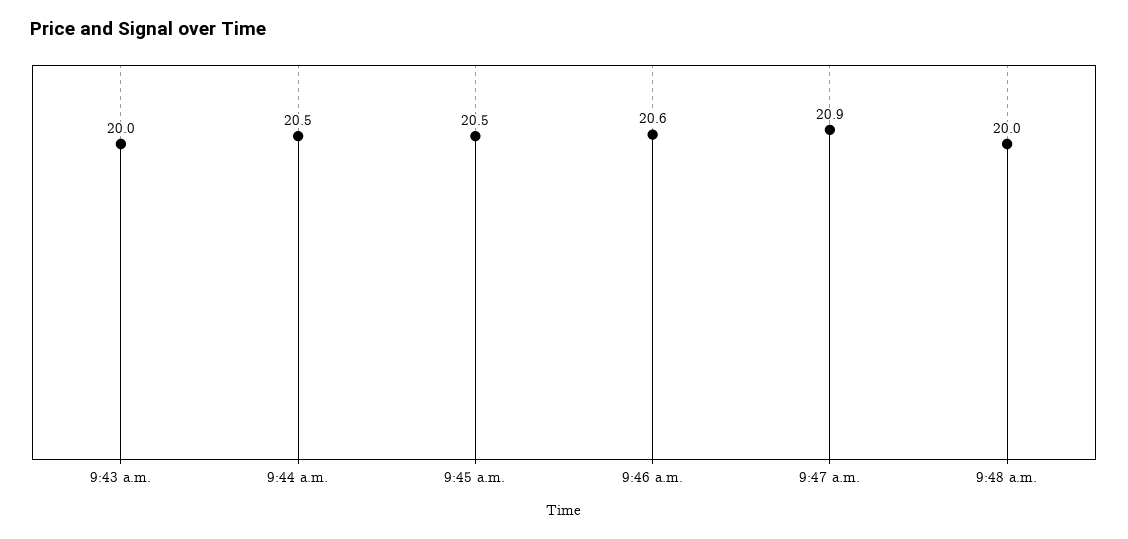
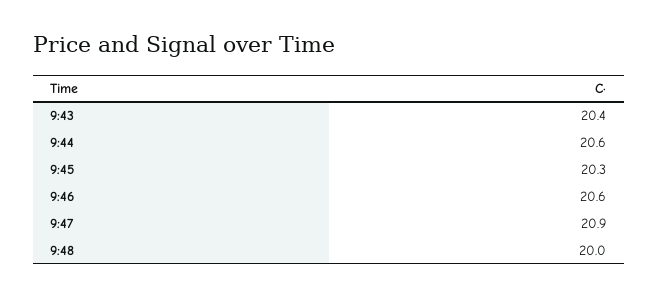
  {
-   "9:43 a.m.": 20,
+   "9:43 a.m.": 20.4,
-   "9:44 a.m.": 20.5,
+   "9:44 a.m.": 20.6,
-   "9:45 a.m.": 20.5,
+   "9:45 a.m.": 20.3,
    "9:46 a.m.": 20.6,
    "9:47 a.m.": 20.9,
    "9:48 a.m.": 20
  }

